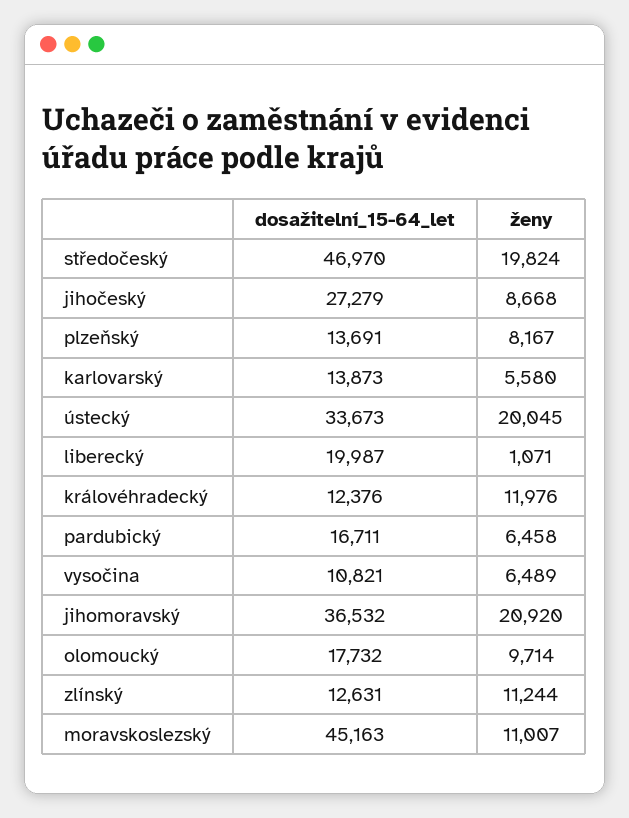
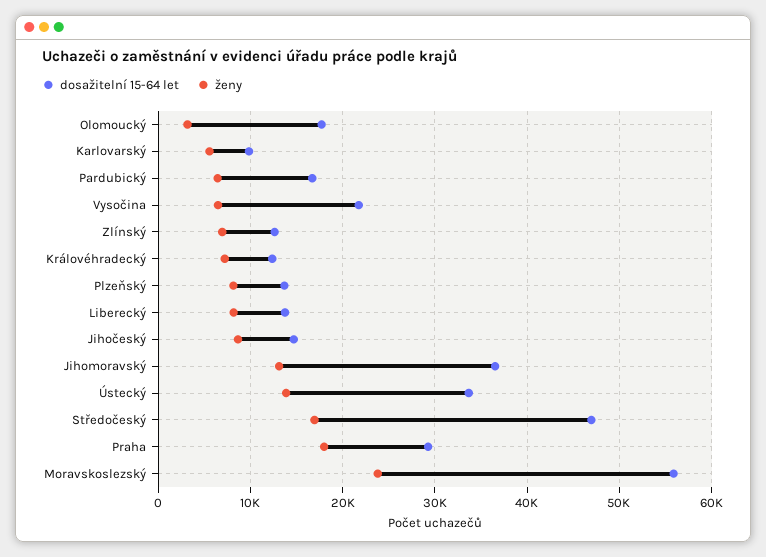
  {
    "dosažitelní_15-64_let": {
      "středočeský": 46970,
-     "jihočeský": 27279,
+     "jihočeský": 15000,
      "plzeňský": 13691,
-     "karlovarský": 13873,
+     "karlovarský": 10000,
      "ústecký": 33673,
-     "liberecký": 19987,
+     "liberecký": 14000,
      "královéhradecký": 12376,
      "pardubický": 16711,
-     "vysočina": 10821,
+     "vysočina": 22000,
      "jihomoravský": 36532,
      "olomoucký": 17732,
      "zlínský": 12631,
-     "moravskoslezský": 45163
+     "moravskoslezský": 56000,
+     "Praha": 29000
    },
    "ženy": {
-     "středočeský": 19824,
+     "středočeský": 17000,
      "jihočeský": 8668,
      "plzeňský": 8167,
      "karlovarský": 5580,
-     "ústecký": 20045,
+     "ústecký": 14000,
-     "liberecký": 1071,
+     "liberecký": 8000,
-     "královéhradecký": 11976,
+     "královéhradecký": 7000,
      "pardubický": 6458,
      "vysočina": 6489,
-     "jihomoravský": 20920,
+     "jihomoravský": 13000,
-     "olomoucký": 9714,
+     "olomoucký": 3000,
-     "zlínský": 11244,
+     "zlínský": 7000,
-     "moravskoslezský": 11007
+     "moravskoslezský": 24000,
+     "Praha": 18000
    }
  }

